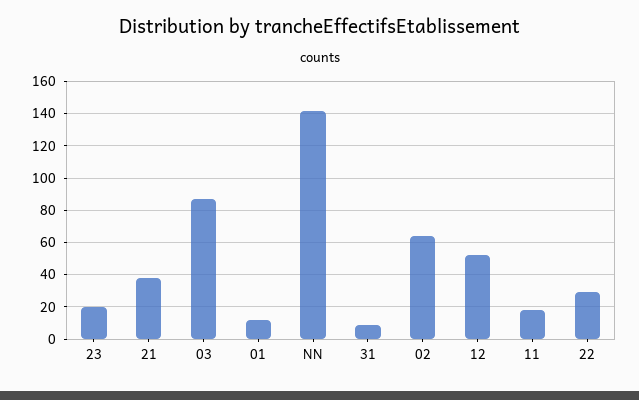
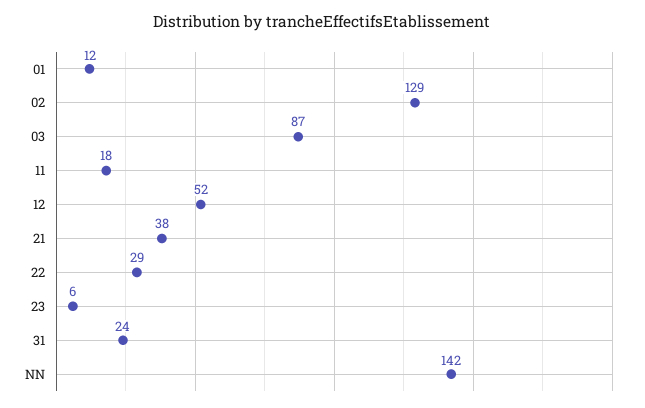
  {
-   "23": 20,
+   "23": 6,
    "21": 38,
    "03": 87,
    "01": 12,
    "NN": 142,
-   "31": 10,
+   "31": 24,
-   "02": 65,
+   "02": 129,
    "12": 52,
    "11": 18,
    "22": 29
  }

